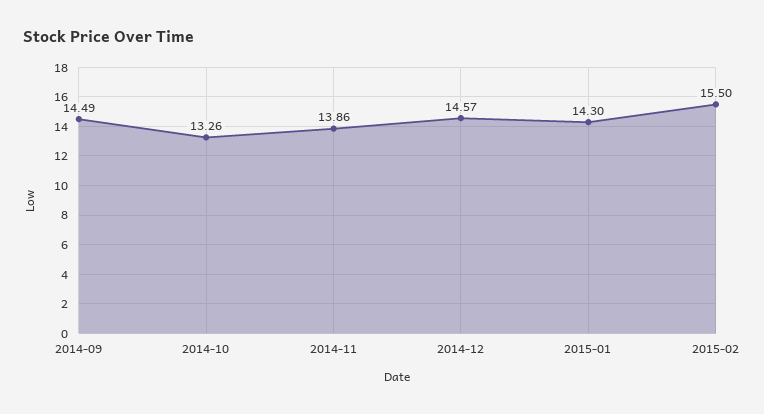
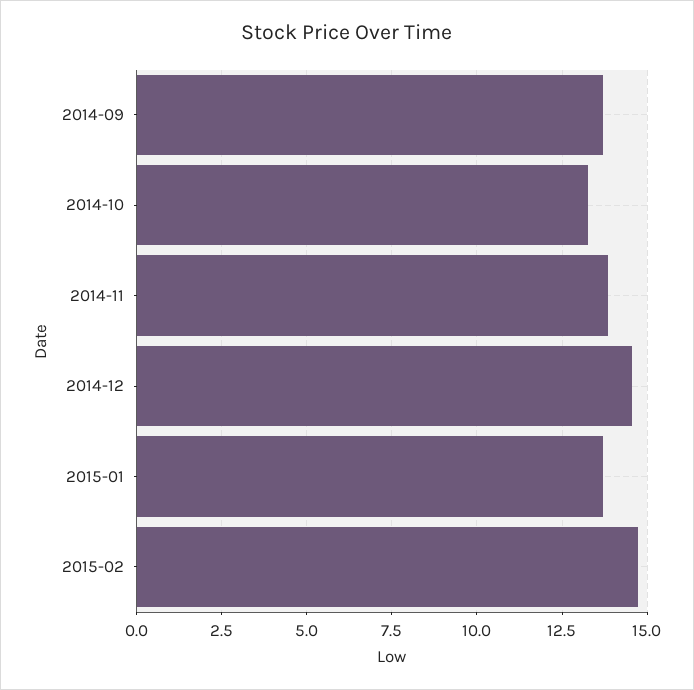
  {
-   "2014-09": 14.49,
+   "2014-09": 13.75,
    "2014-10": 13.26,
    "2014-11": 13.86,
    "2014-12": 14.57,
-   "2015-01": 14.3,
+   "2015-01": 13.75,
-   "2015-02": 15.5
+   "2015-02": 14.75
  }

